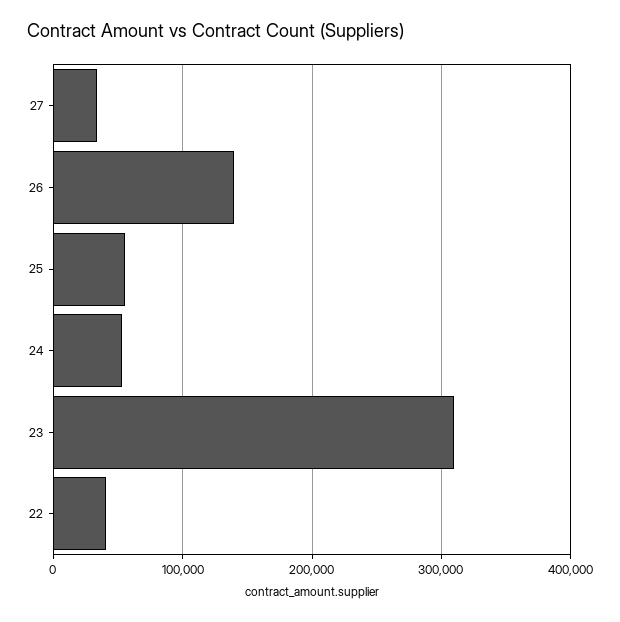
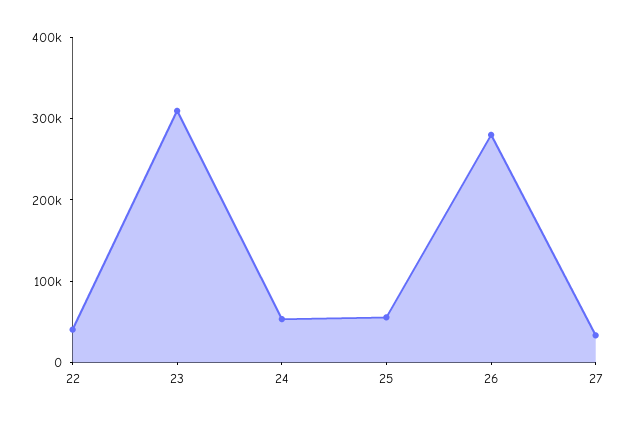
  {
    "27": 30000,
-   "26": 140000,
+   "26": 280000,
    "25": 60000,
    "24": 50000,
    "23": 310000,
    "22": 40000
  }

